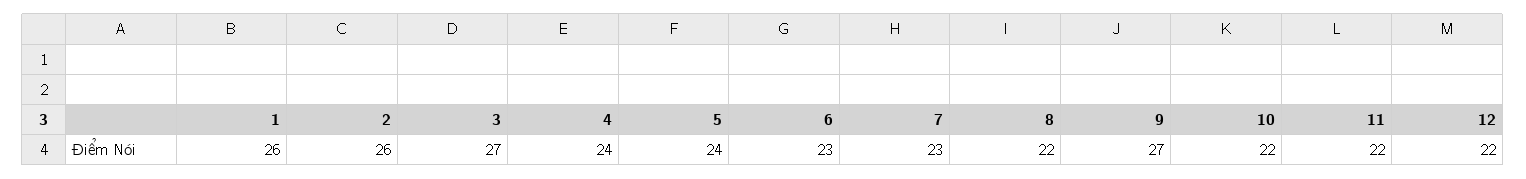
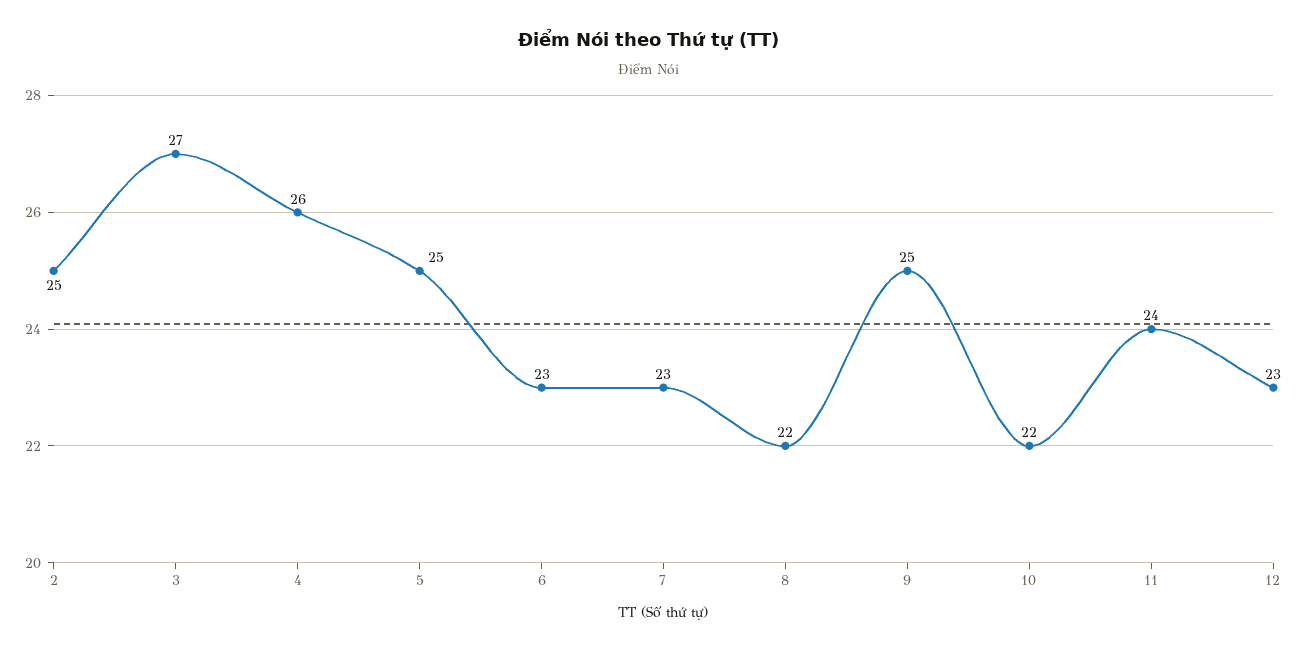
  {
-   "1": 26,
-   "2": 26,
+   "2": 25,
    "3": 27,
-   "4": 24,
+   "4": 26,
-   "5": 24,
+   "5": 25,
    "6": 23,
    "7": 23,
    "8": 22,
-   "9": 27,
+   "9": 25,
    "10": 22,
-   "11": 22,
+   "11": 24,
-   "12": 22
+   "12": 23
  }

